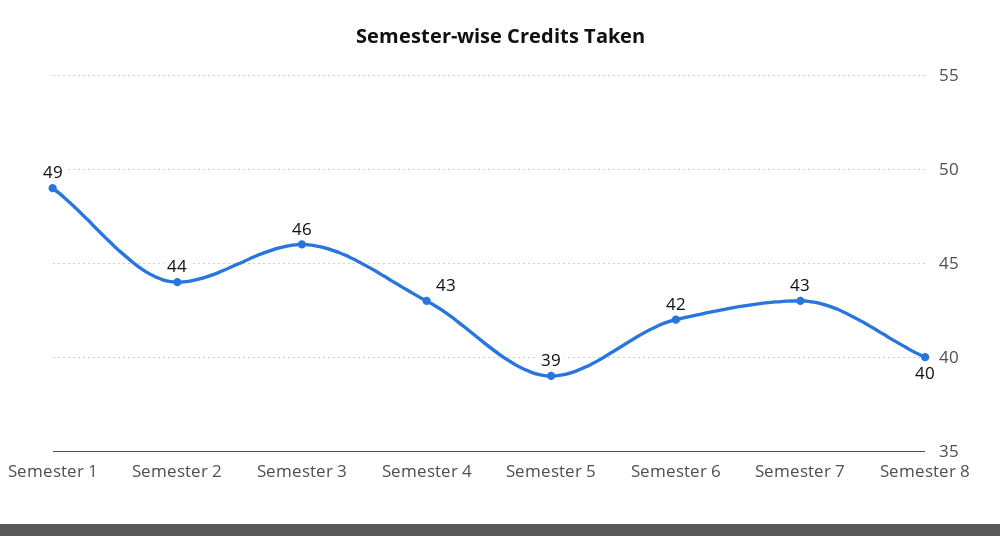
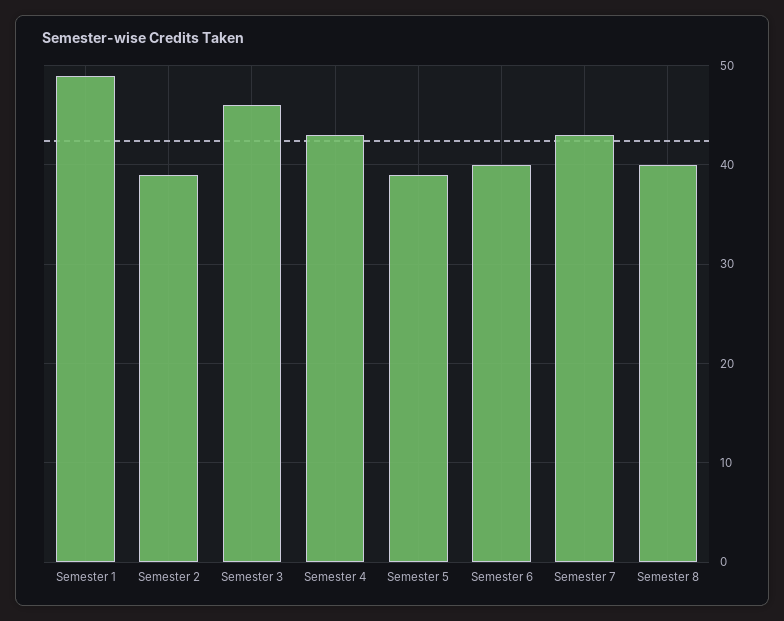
  {
    "Semester 1": 49,
-   "Semester 2": 44,
+   "Semester 2": 39,
    "Semester 3": 46,
    "Semester 4": 43,
    "Semester 5": 39,
-   "Semester 6": 42,
+   "Semester 6": 40,
    "Semester 7": 43,
    "Semester 8": 40
  }

